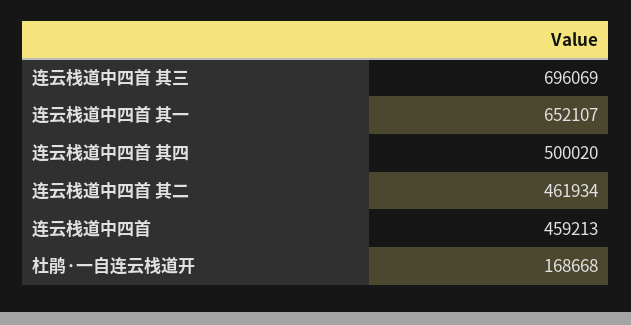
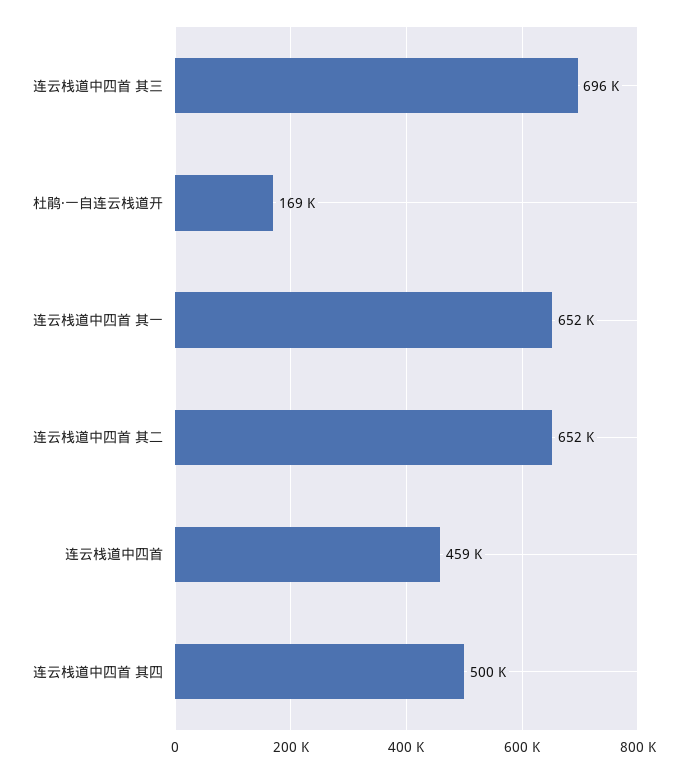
  {
    "连云栈道中四首 其三": 696069,
    "连云栈道中四首 其一": 652107,
    "连云栈道中四首 其四": 500020,
-   "连云栈道中四首 其二": 461934,
+   "连云栈道中四首 其二": 652000,
    "连云栈道中四首": 459213,
    "杜鹃·一自连云栈道开": 168668
  }

